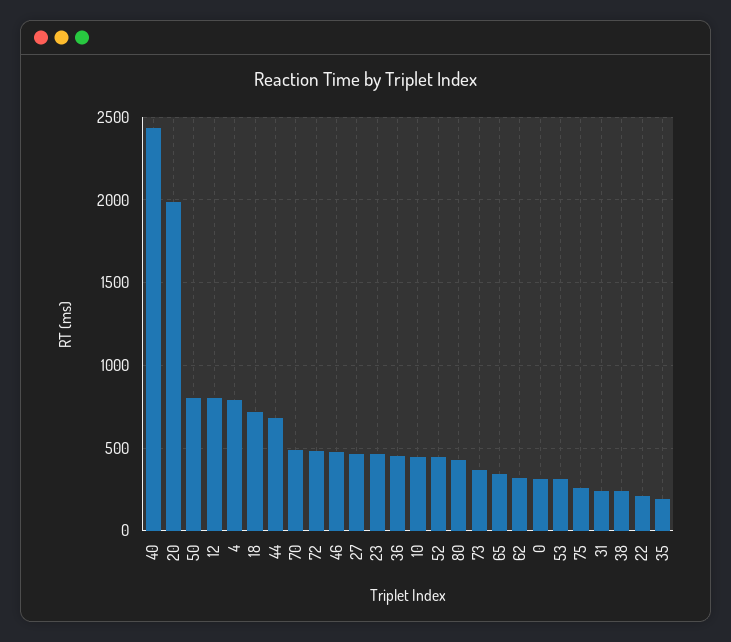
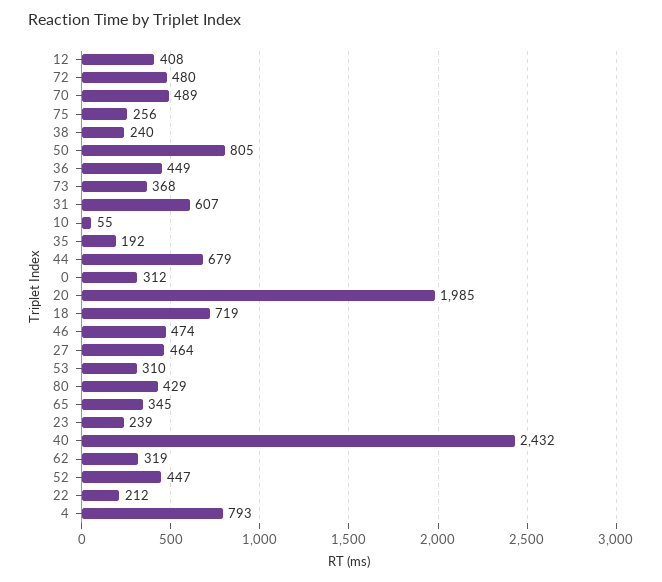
  {
    "40": 2432,
    "20": 1985,
    "50": 805,
-   "12": 800,
+   "12": 408,
    "4": 793,
    "18": 719,
    "44": 679,
    "70": 489,
    "72": 480,
    "46": 474,
    "27": 464,
-   "23": 450,
+   "23": 239,
    "36": 449,
-   "10": 450,
+   "10": 55,
    "52": 447,
    "80": 429,
    "73": 368,
    "65": 345,
    "62": 319,
    "0": 312,
    "53": 310,
    "75": 256,
-   "31": 250,
+   "31": 607,
    "38": 240,
    "22": 212,
    "35": 192
  }

